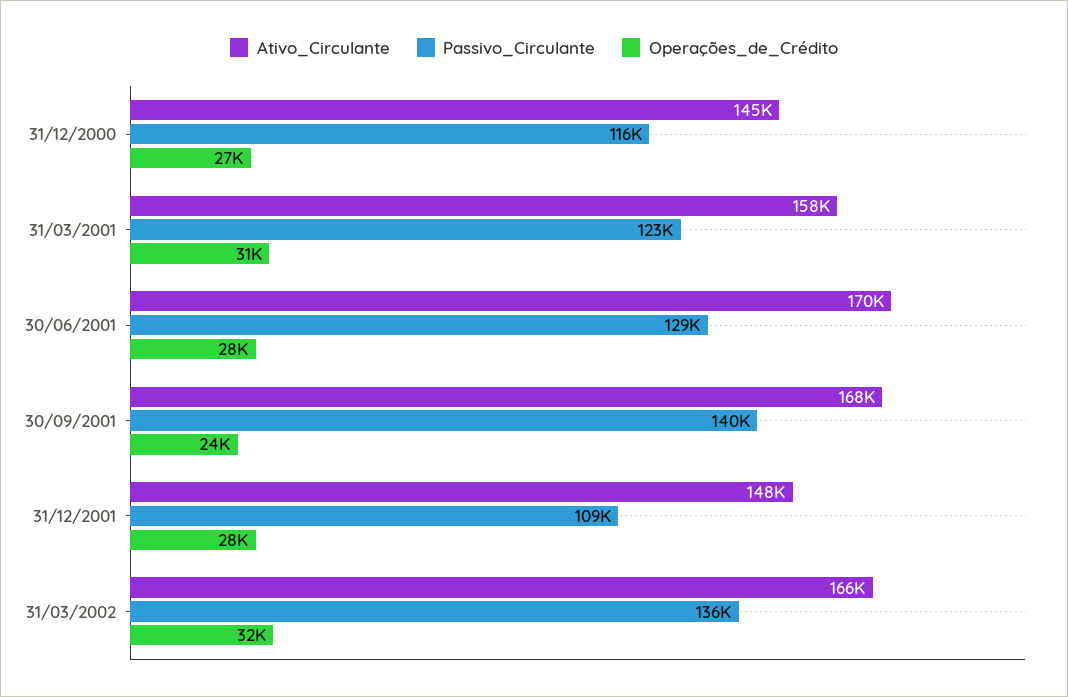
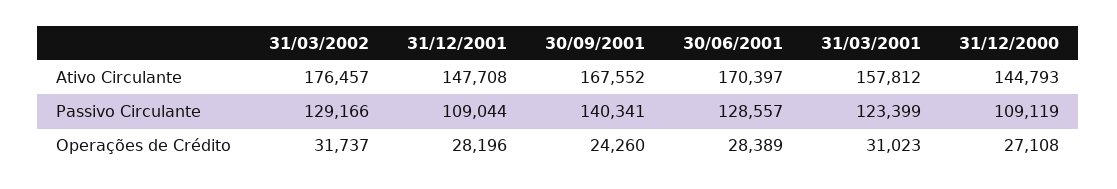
  {
    "Ativo_Circulante": {
      "31/12/2000": 144793,
      "31/03/2001": 157812,
      "30/06/2001": 170397,
      "30/09/2001": 167552,
      "31/12/2001": 147708,
-     "31/03/2002": 166000
+     "31/03/2002": 176457
    },
    "Passivo_Circulante": {
-     "31/12/2000": 116000,
+     "31/12/2000": 109119,
      "31/03/2001": 123399,
      "30/06/2001": 128557,
      "30/09/2001": 140341,
      "31/12/2001": 109044,
-     "31/03/2002": 136000
+     "31/03/2002": 129166
    },
    "Operações_de_Crédito": {
      "31/12/2000": 27108,
      "31/03/2001": 31023,
      "30/06/2001": 28389,
      "30/09/2001": 24260,
      "31/12/2001": 28196,
      "31/03/2002": 31737
    }
  }

